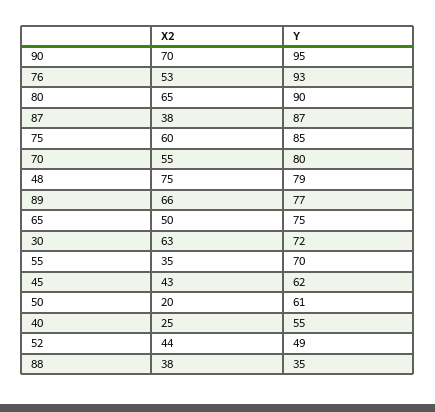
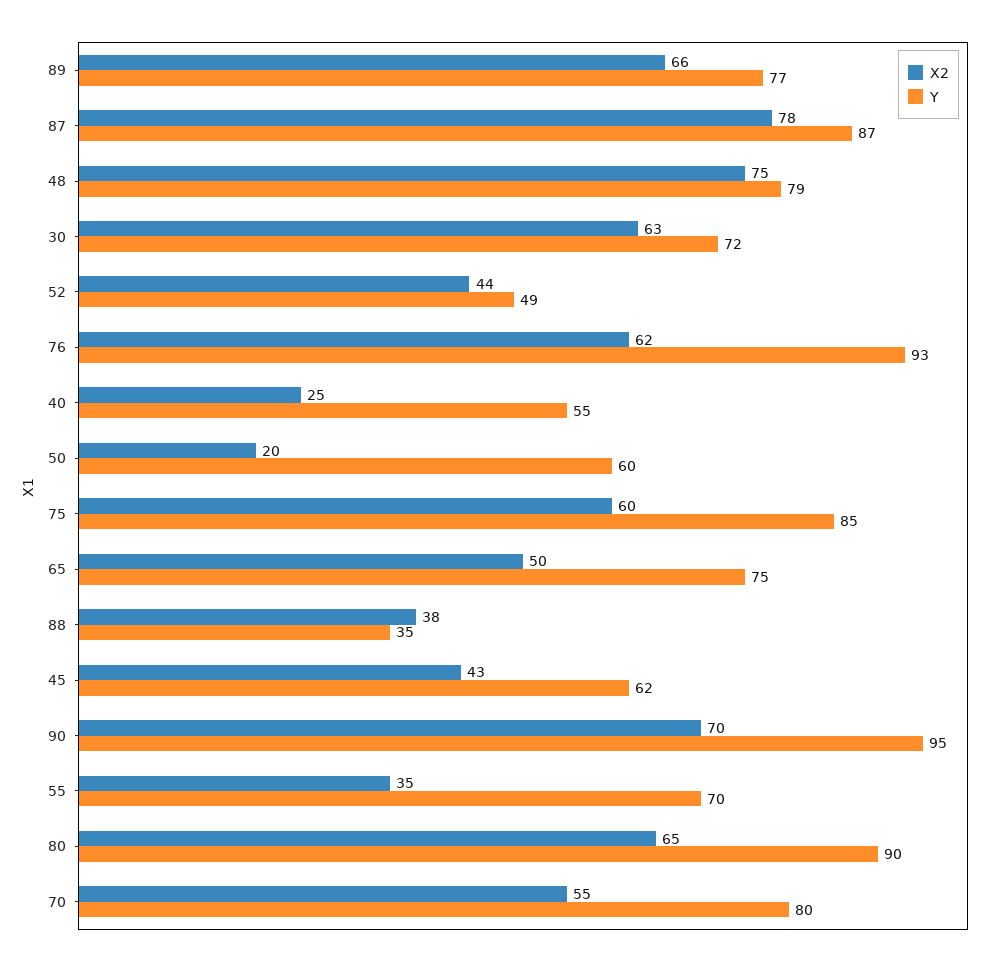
  {
    "X2": {
      "90": 70,
-     "76": 53,
+     "76": 62,
      "80": 65,
-     "87": 38,
+     "87": 78,
      "75": 60,
      "70": 55,
      "48": 75,
      "89": 66,
      "65": 50,
      "30": 63,
      "55": 35,
      "45": 43,
      "50": 20,
      "40": 25,
      "52": 44,
      "88": 38
    },
    "Y": {
      "90": 95,
      "76": 93,
      "80": 90,
      "87": 87,
      "75": 85,
      "70": 80,
      "48": 79,
      "89": 77,
      "65": 75,
      "30": 72,
      "55": 70,
      "45": 62,
-     "50": 61,
+     "50": 60,
      "40": 55,
      "52": 49,
      "88": 35
    }
  }

